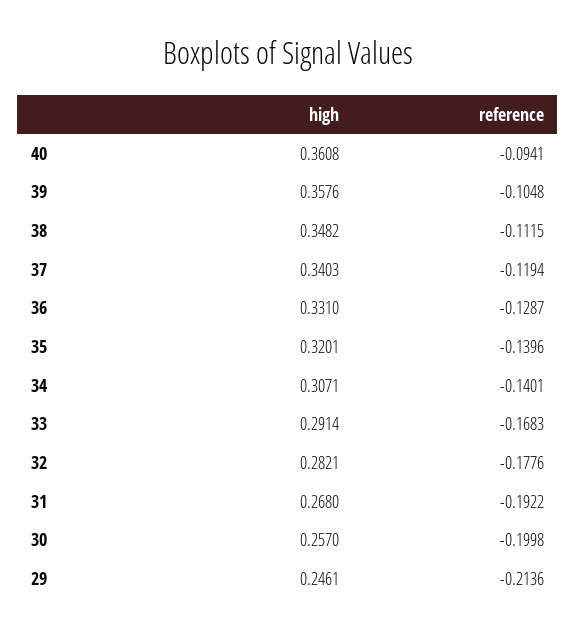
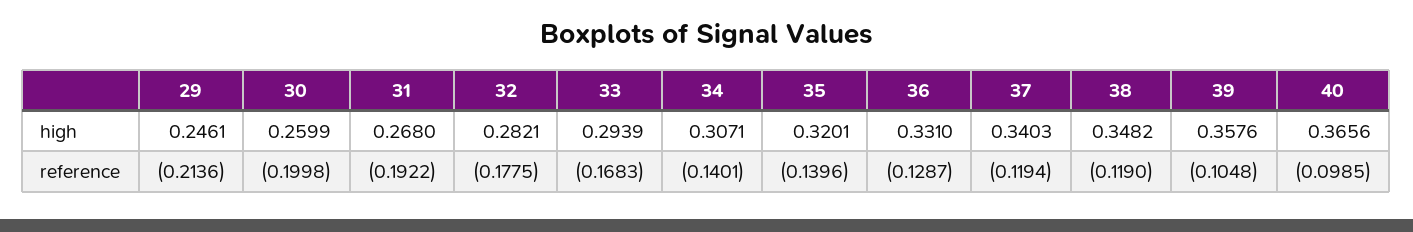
  {
    "high": {
-     "40": 0.3608,
+     "40": 0.3656,
      "39": 0.3576,
      "38": 0.3482,
      "37": 0.3403,
      "36": 0.331,
      "35": 0.3201,
      "34": 0.3071,
-     "33": 0.2914,
+     "33": 0.2939,
      "32": 0.2821,
      "31": 0.268,
-     "30": 0.257,
+     "30": 0.2599,
      "29": 0.2461
    },
    "reference": {
-     "40": -0.0941,
+     "40": -0.0985,
      "39": -0.1048,
-     "38": -0.1115,
+     "38": -0.119,
      "37": -0.1194,
      "36": -0.1287,
      "35": -0.1396,
      "34": -0.1401,
      "33": -0.1683,
-     "32": -0.1776,
+     "32": -0.1775,
      "31": -0.1922,
      "30": -0.1998,
      "29": -0.2136
    }
  }

